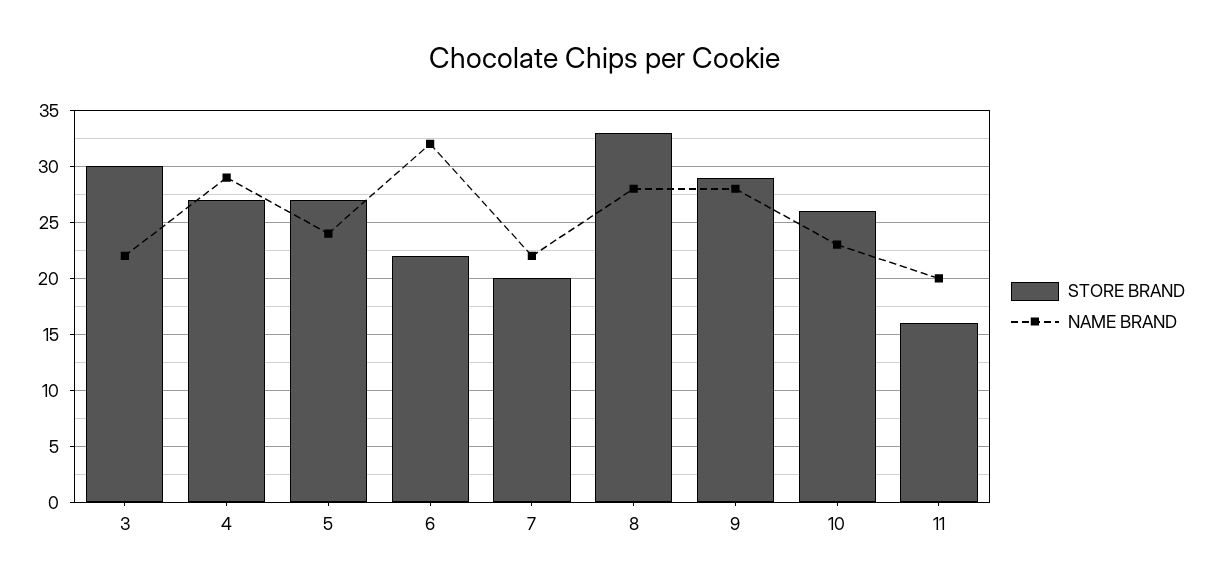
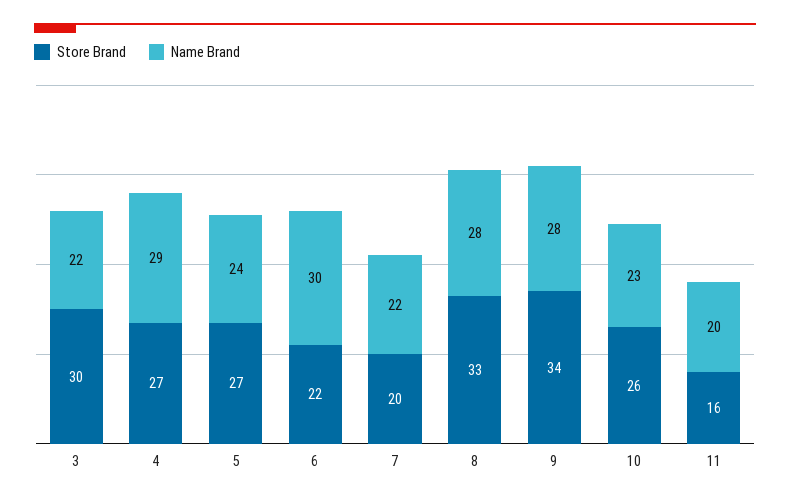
  {
    "STORE BRAND": {
      "3": 30,
      "4": 27,
      "5": 27,
      "6": 22,
      "7": 20,
      "8": 33,
-     "9": 29,
+     "9": 34,
      "10": 26,
      "11": 16
    },
    "NAME BRAND": {
      "3": 22,
      "4": 29,
      "5": 24,
-     "6": 32,
+     "6": 30,
      "7": 22,
      "8": 28,
      "9": 28,
      "10": 23,
      "11": 20
    }
  }

